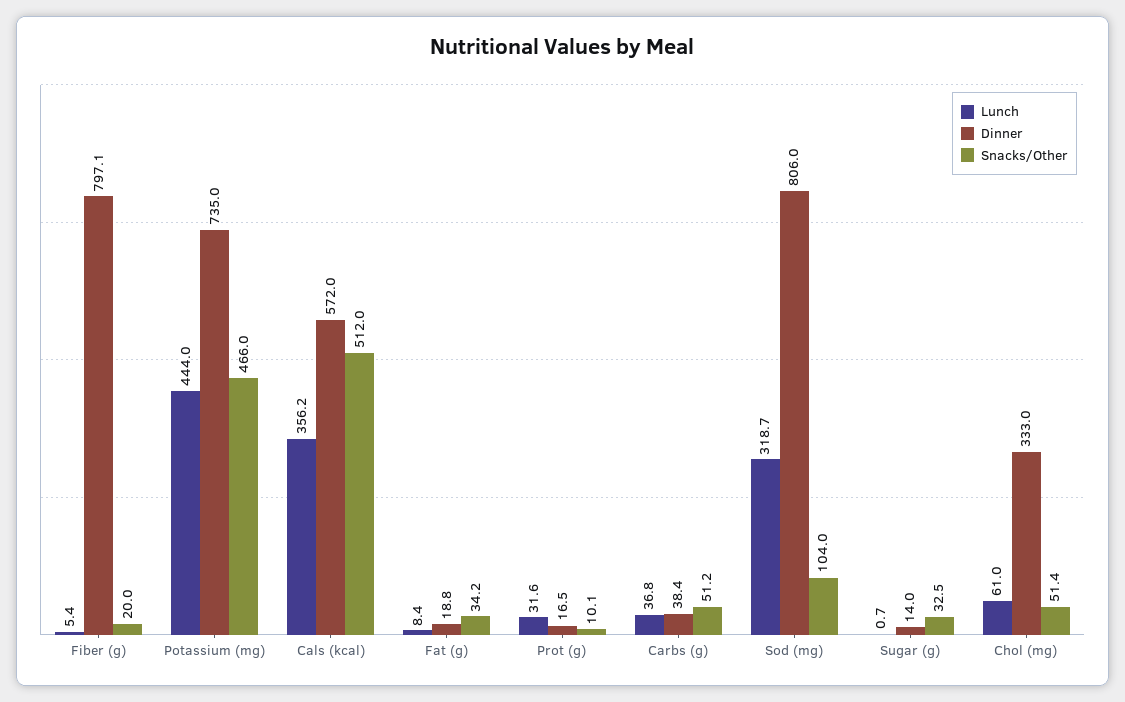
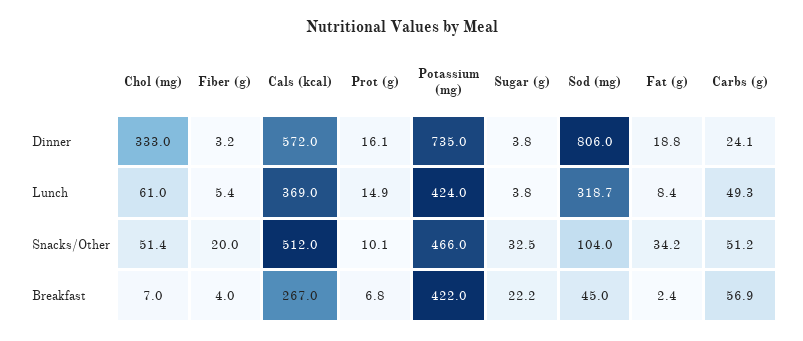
  {
    "Lunch": {
      "Fiber (g)": 5.4,
-     "Potassium (mg)": 444,
+     "Potassium (mg)": 424,
-     "Cals (kcal)": 356.2,
+     "Cals (kcal)": 369,
      "Fat (g)": 8.4,
-     "Prot (g)": 31.6,
+     "Prot (g)": 14.9,
-     "Carbs (g)": 36.8,
+     "Carbs (g)": 49.3,
      "Sod (mg)": 318.7,
-     "Sugar (g)": 0.7,
+     "Sugar (g)": 3.8,
      "Chol (mg)": 61
    },
    "Dinner": {
-     "Fiber (g)": 797.1,
+     "Fiber (g)": 3.2,
      "Potassium (mg)": 735,
      "Cals (kcal)": 572,
      "Fat (g)": 18.8,
-     "Prot (g)": 16.5,
+     "Prot (g)": 16.1,
-     "Carbs (g)": 38.4,
+     "Carbs (g)": 24.1,
      "Sod (mg)": 806,
-     "Sugar (g)": 14,
+     "Sugar (g)": 3.8,
      "Chol (mg)": 333
    },
    "Snacks/Other": {
      "Fiber (g)": 20,
      "Potassium (mg)": 466,
      "Cals (kcal)": 512,
      "Fat (g)": 34.2,
      "Prot (g)": 10.1,
      "Carbs (g)": 51.2,
      "Sod (mg)": 104,
      "Sugar (g)": 32.5,
      "Chol (mg)": 51.4
-   }
+   },
+   "Breakfast": {
+     "Chol (mg)": 7,
+     "Fiber (g)": 4,
+     "Cals (kcal)": 267,
+     "Prot (g)": 6.8,
+     "Potassium (mg)": 422,
+     "Sugar (g)": 22.2,
+     "Sod (mg)": 45,
+     "Fat (g)": 2.4,
+     "Carbs (g)": 56.9
+   }
  }

